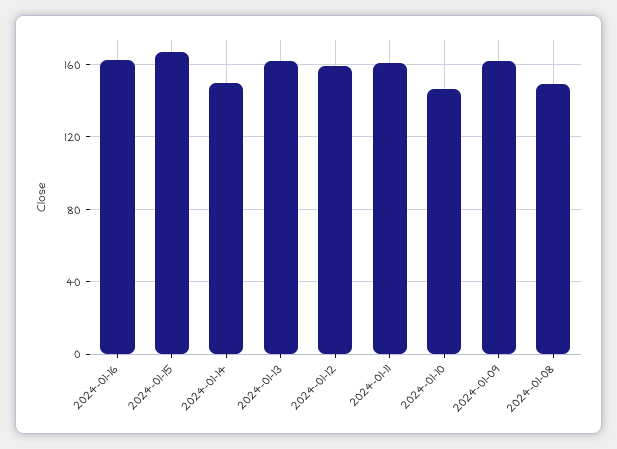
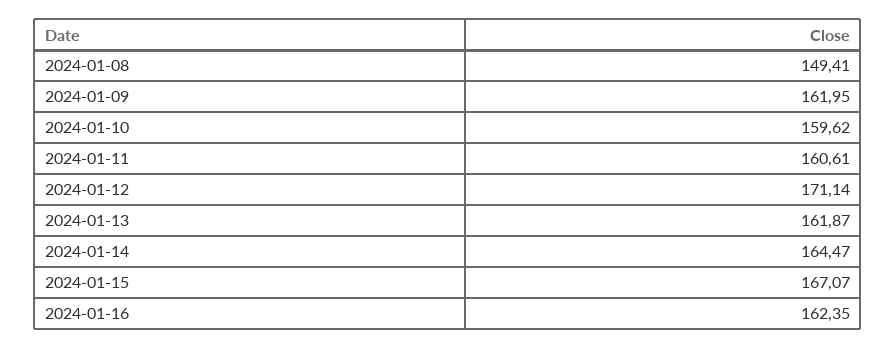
  {
    "2024-01-16": 162.35,
    "2024-01-15": 167.07,
-   "2024-01-14": 150,
+   "2024-01-14": 164.47,
    "2024-01-13": 161.87,
-   "2024-01-12": 160,
+   "2024-01-12": 171.14,
    "2024-01-11": 160.61,
-   "2024-01-10": 145,
+   "2024-01-10": 159.62,
    "2024-01-09": 161.95,
    "2024-01-08": 149.41
  }

